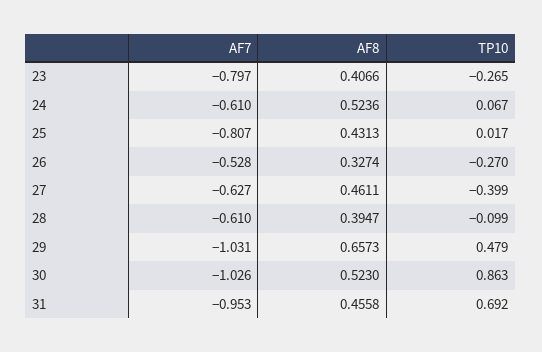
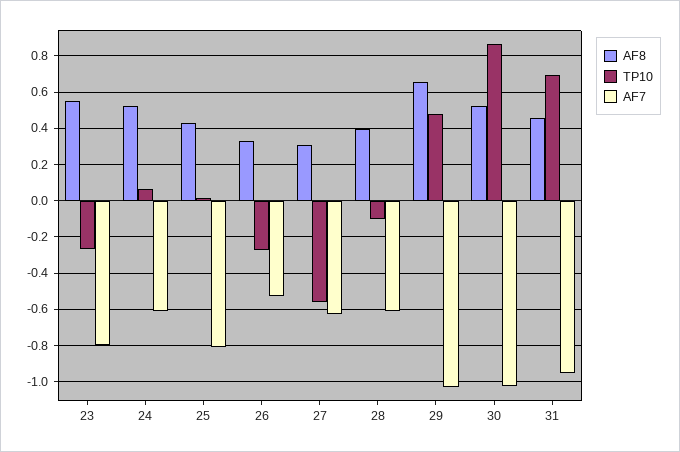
  {
    "AF7": {
      "23": -0.797,
      "24": -0.61,
      "25": -0.807,
      "26": -0.528,
      "27": -0.627,
      "28": -0.61,
      "29": -1.031,
      "30": -1.026,
      "31": -0.953
    },
    "AF8": {
-     "23": 0.4066,
+     "23": 0.55,
      "24": 0.5236,
      "25": 0.4313,
      "26": 0.3274,
-     "27": 0.4611,
+     "27": 0.3,
      "28": 0.3947,
      "29": 0.6573,
      "30": 0.523,
      "31": 0.4558
    },
    "TP10": {
      "23": -0.265,
      "24": 0.067,
      "25": 0.017,
      "26": -0.27,
-     "27": -0.399,
+     "27": -0.55,
      "28": -0.099,
      "29": 0.479,
      "30": 0.863,
      "31": 0.692
    }
  }

